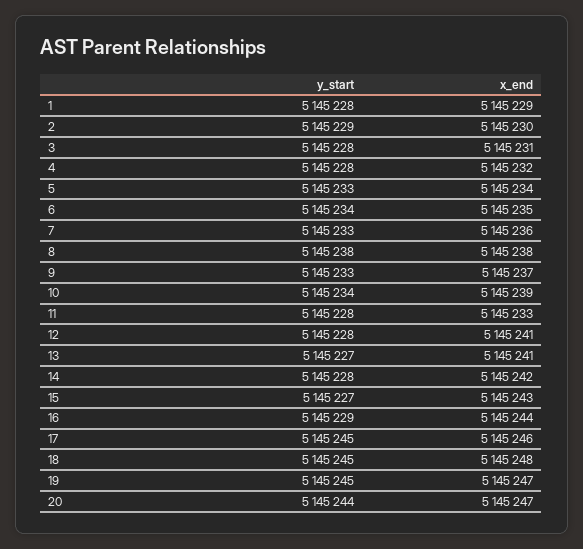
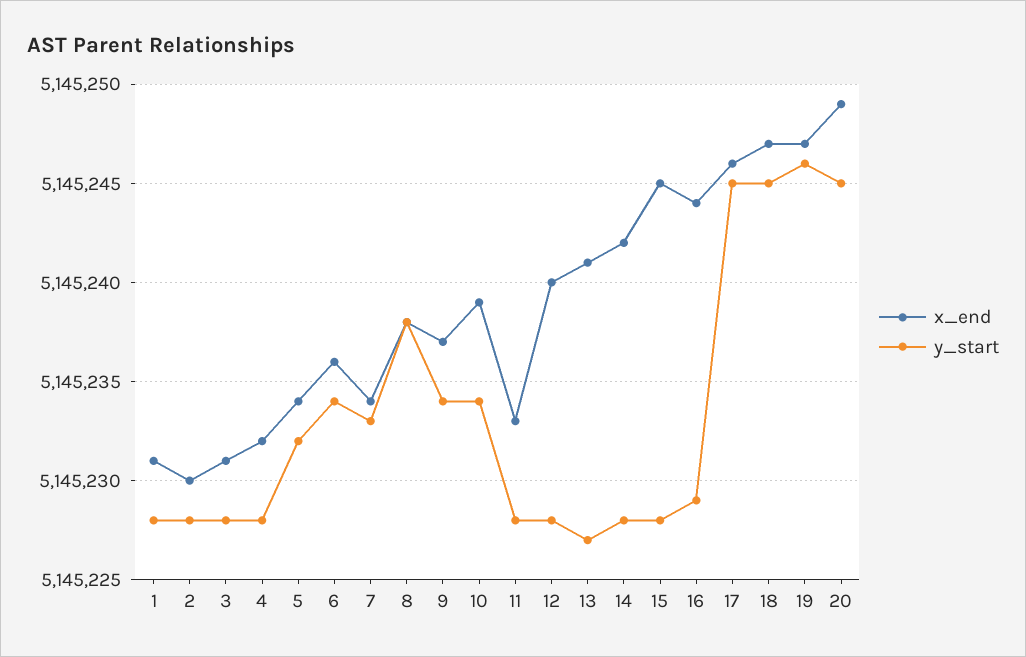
  {
    "y_start": {
      "1": 5145228,
-     "2": 5145229,
+     "2": 5145228,
      "3": 5145228,
      "4": 5145228,
-     "5": 5145233,
+     "5": 5145232,
      "6": 5145234,
      "7": 5145233,
      "8": 5145238,
-     "9": 5145233,
+     "9": 5145234,
      "10": 5145234,
      "11": 5145228,
      "12": 5145228,
      "13": 5145227,
      "14": 5145228,
-     "15": 5145227,
+     "15": 5145228,
      "16": 5145229,
      "17": 5145245,
      "18": 5145245,
-     "19": 5145245,
+     "19": 5145246,
-     "20": 5145244
+     "20": 5145245
    },
    "x_end": {
-     "1": 5145229,
+     "1": 5145231,
      "2": 5145230,
      "3": 5145231,
      "4": 5145232,
      "5": 5145234,
-     "6": 5145235,
+     "6": 5145236,
-     "7": 5145236,
+     "7": 5145234,
      "8": 5145238,
      "9": 5145237,
      "10": 5145239,
      "11": 5145233,
-     "12": 5145241,
+     "12": 5145240,
      "13": 5145241,
      "14": 5145242,
-     "15": 5145243,
+     "15": 5145245,
      "16": 5145244,
      "17": 5145246,
-     "18": 5145248,
+     "18": 5145247,
      "19": 5145247,
-     "20": 5145247
+     "20": 5145249
    }
  }

